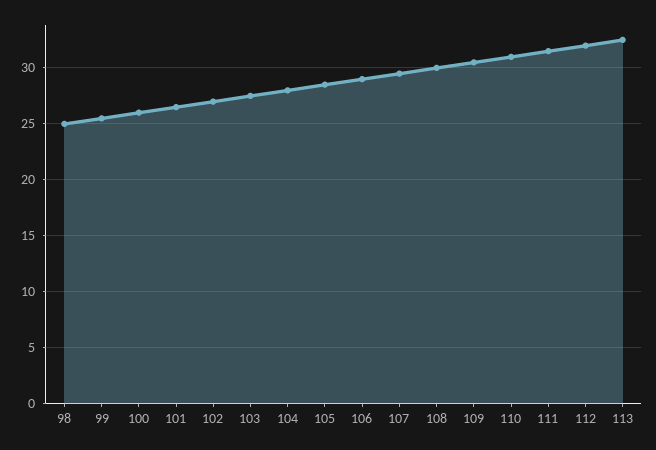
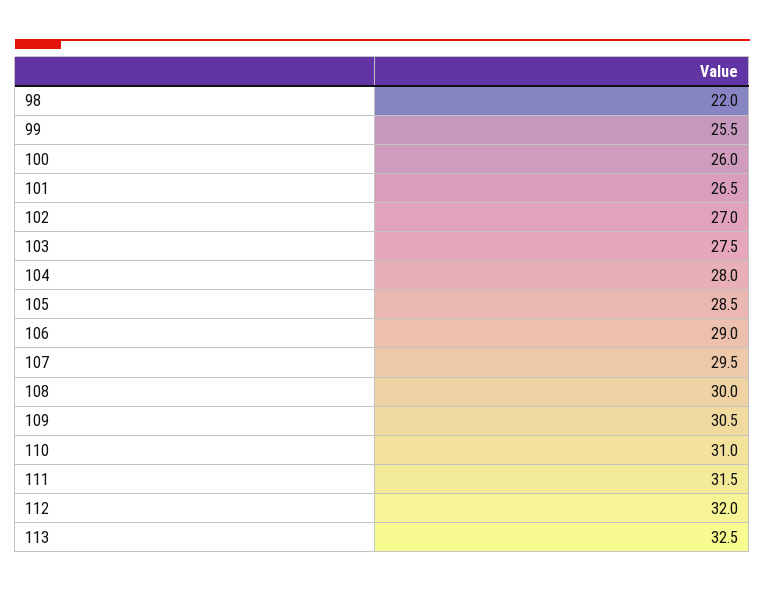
  {
-   "98": 25,
+   "98": 22,
    "99": 25.5,
    "100": 26,
    "101": 26.5,
    "102": 27,
    "103": 27.5,
    "104": 28,
    "105": 28.5,
    "106": 29,
    "107": 29.5,
    "108": 30,
    "109": 30.5,
    "110": 31,
    "111": 31.5,
    "112": 32,
    "113": 32.5
  }

